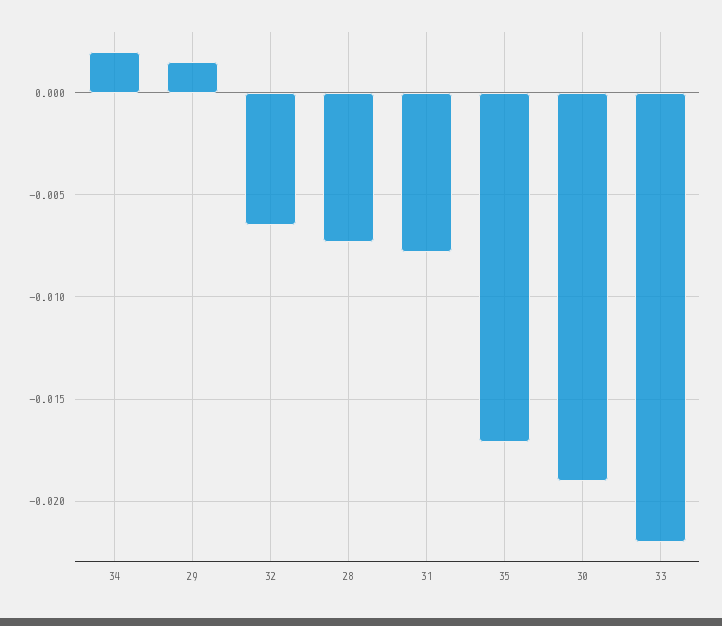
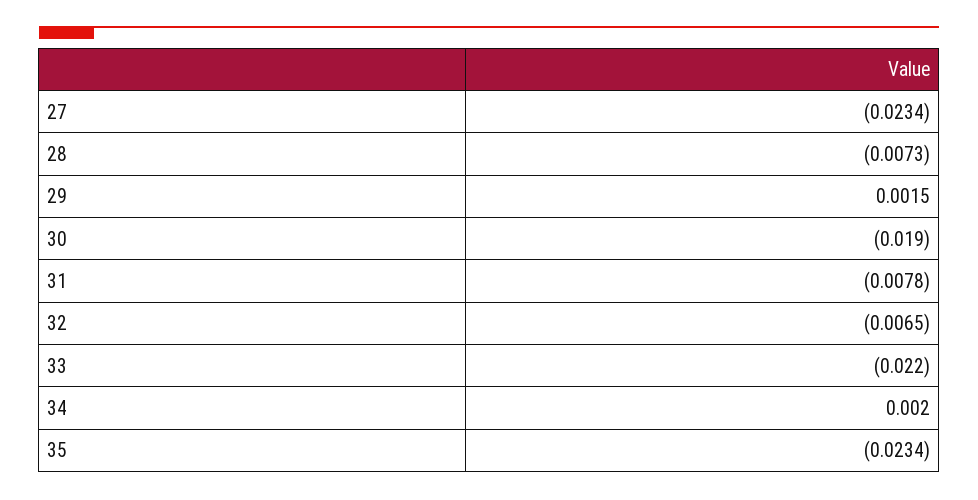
  {
    "34": 0.002,
    "29": 0.0015,
    "32": -0.0065,
    "28": -0.0073,
    "31": -0.0078,
-   "35": -0.017,
+   "35": -0.0234,
    "30": -0.019,
-   "33": -0.022
+   "33": -0.022,
+   "27": -0.0234
  }

